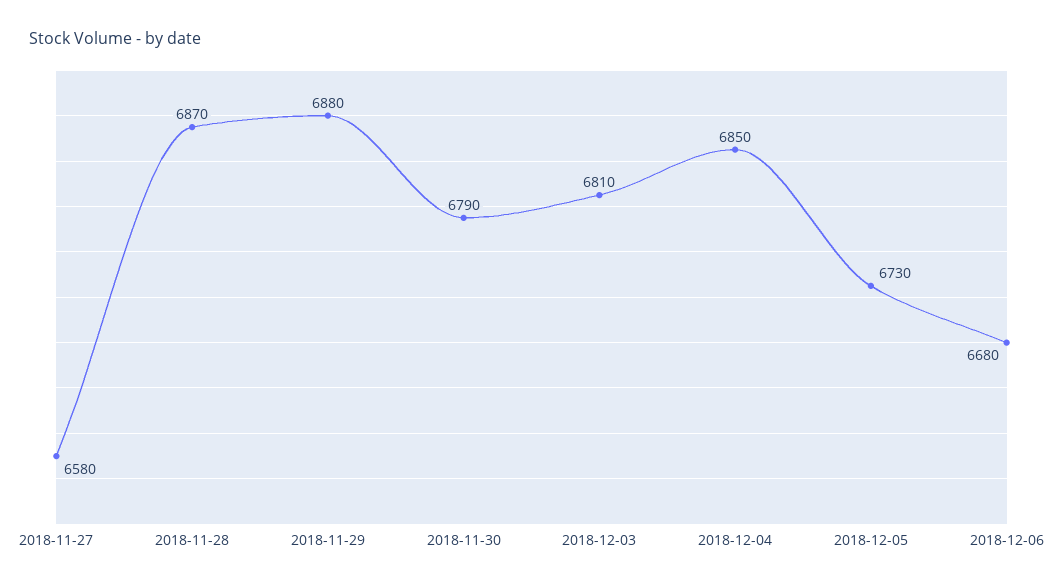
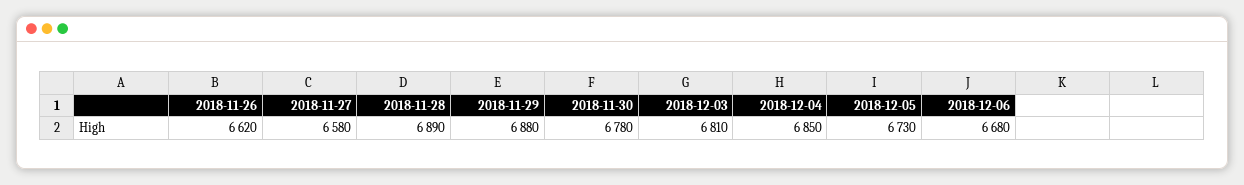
  {
    "2018-11-27": 6580,
-   "2018-11-28": 6870,
+   "2018-11-28": 6890,
    "2018-11-29": 6880,
-   "2018-11-30": 6790,
+   "2018-11-30": 6780,
    "2018-12-03": 6810,
    "2018-12-04": 6850,
    "2018-12-05": 6730,
-   "2018-12-06": 6680
+   "2018-12-06": 6680,
+   "2018-11-26": 6620
  }

